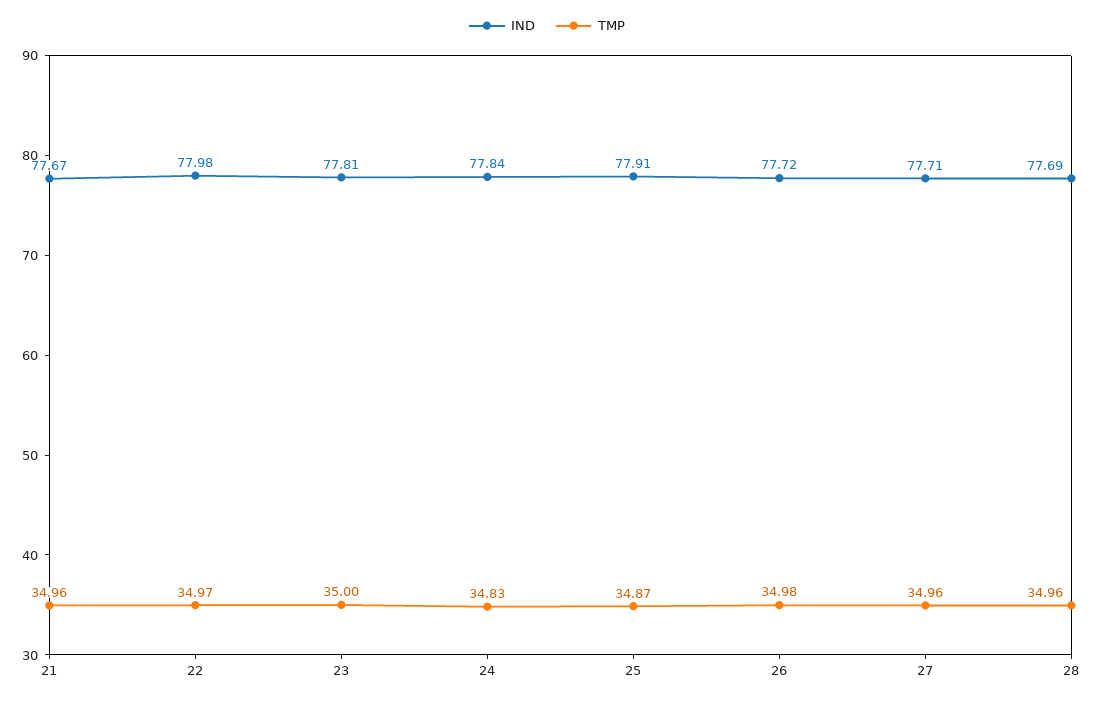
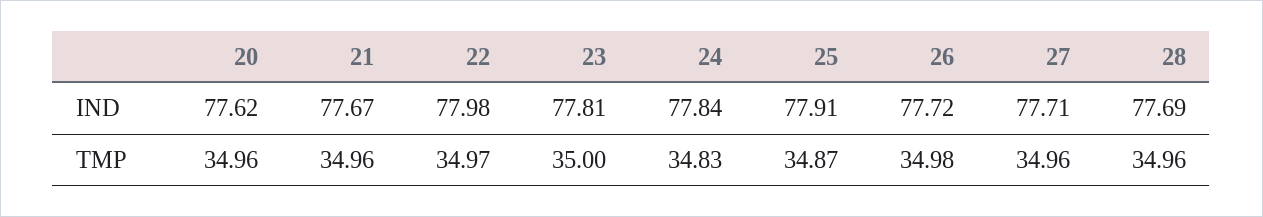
  {
    "IND": {
      "21": 77.67,
      "22": 77.98,
      "23": 77.81,
      "24": 77.84,
      "25": 77.91,
      "26": 77.72,
      "27": 77.71,
-     "28": 77.69
+     "28": 77.69,
+     "20": 77.62
    },
    "TMP": {
      "21": 34.96,
      "22": 34.97,
      "23": 35,
      "24": 34.83,
      "25": 34.87,
      "26": 34.98,
      "27": 34.96,
-     "28": 34.96
+     "28": 34.96,
+     "20": 34.96
    }
  }

